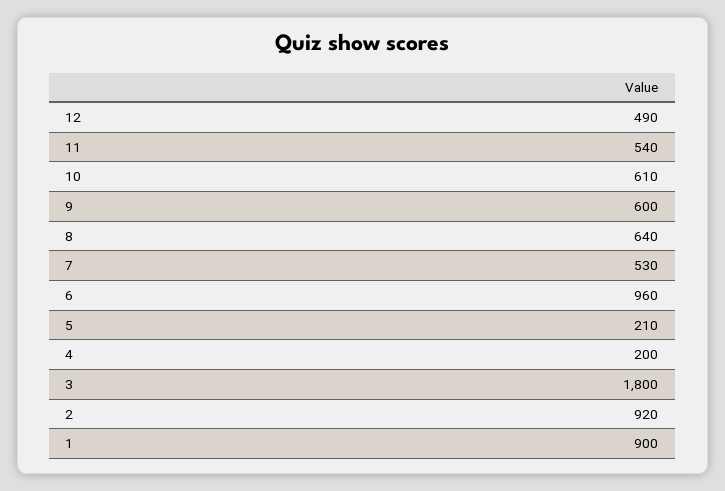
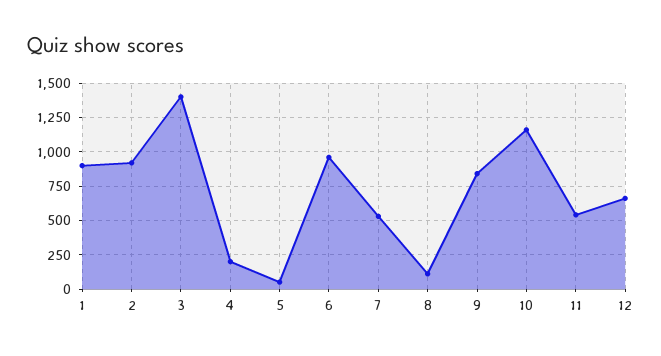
  {
-   "12": 490,
+   "12": 650,
    "11": 540,
-   "10": 610,
+   "10": 1150,
-   "9": 600,
+   "9": 850,
-   "8": 640,
+   "8": 100,
    "7": 530,
    "6": 960,
-   "5": 210,
+   "5": 50,
    "4": 200,
-   "3": 1800,
+   "3": 1400,
    "2": 920,
    "1": 900
  }

